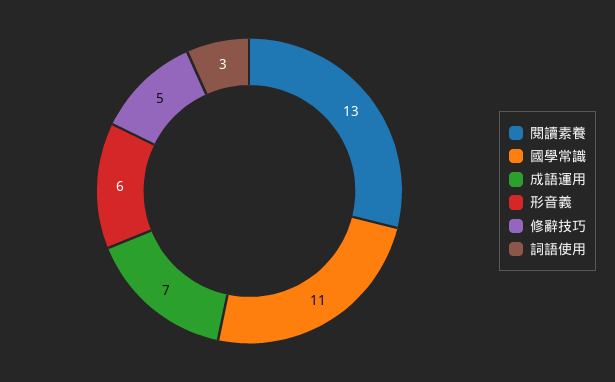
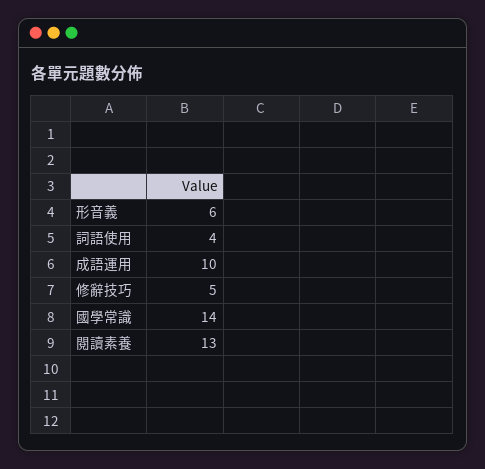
  {
    "閱讀素養": 13,
-   "國學常識": 11,
+   "國學常識": 14,
-   "成語運用": 7,
+   "成語運用": 10,
    "形音義": 6,
    "修辭技巧": 5,
-   "詞語使用": 3
+   "詞語使用": 4
  }

